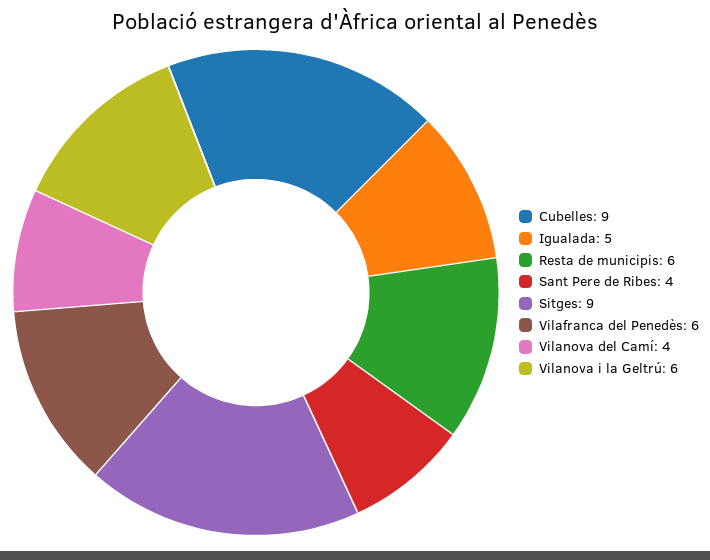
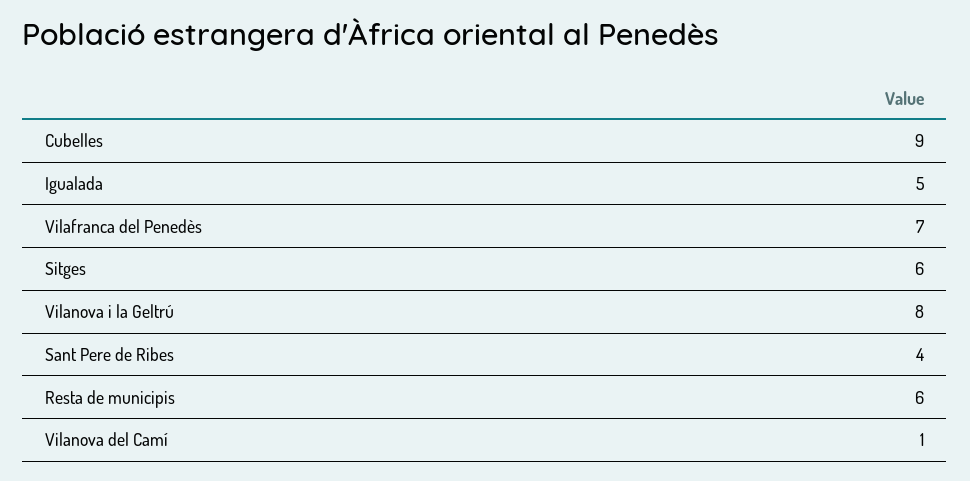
  {
    "Cubelles": 9,
    "Igualada": 5,
    "Resta de municipis": 6,
    "Sant Pere de Ribes": 4,
-   "Sitges": 9,
+   "Sitges": 6,
-   "Vilafranca del Penedès": 6,
+   "Vilafranca del Penedès": 7,
-   "Vilanova del Camí": 4,
+   "Vilanova del Camí": 1,
-   "Vilanova i la Geltrú": 6
+   "Vilanova i la Geltrú": 8
  }

